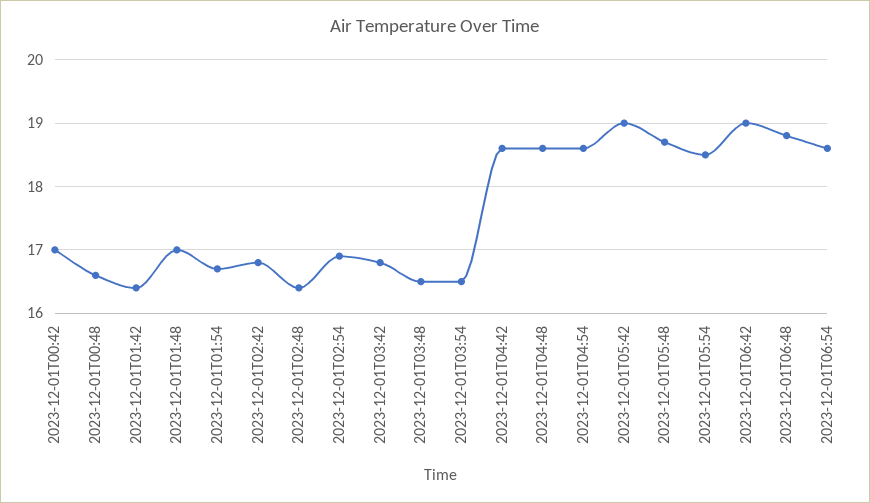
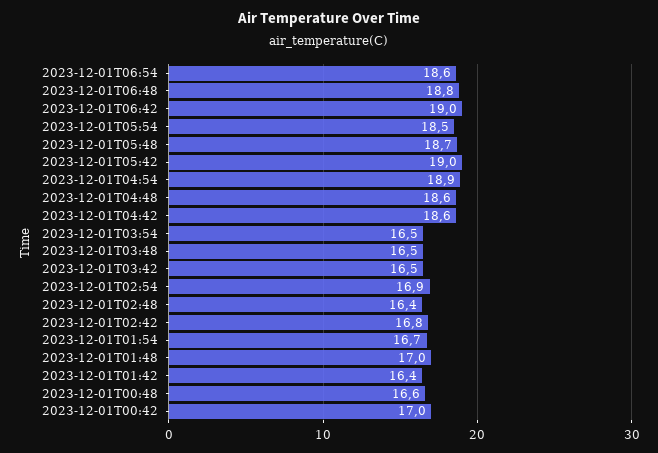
  {
    "2023-12-01T00:42": 17,
    "2023-12-01T00:48": 16.6,
    "2023-12-01T01:42": 16.4,
    "2023-12-01T01:48": 17,
    "2023-12-01T01:54": 16.7,
    "2023-12-01T02:42": 16.8,
    "2023-12-01T02:48": 16.4,
    "2023-12-01T02:54": 16.9,
-   "2023-12-01T03:42": 16.8,
+   "2023-12-01T03:42": 16.5,
    "2023-12-01T03:48": 16.5,
    "2023-12-01T03:54": 16.5,
    "2023-12-01T04:42": 18.6,
    "2023-12-01T04:48": 18.6,
-   "2023-12-01T04:54": 18.6,
+   "2023-12-01T04:54": 18.9,
    "2023-12-01T05:42": 19,
    "2023-12-01T05:48": 18.7,
    "2023-12-01T05:54": 18.5,
    "2023-12-01T06:42": 19,
    "2023-12-01T06:48": 18.8,
    "2023-12-01T06:54": 18.6
  }

